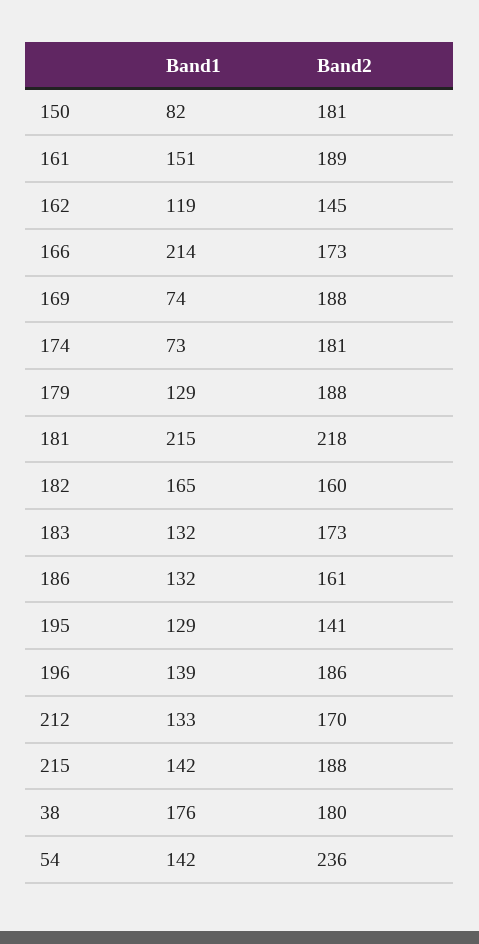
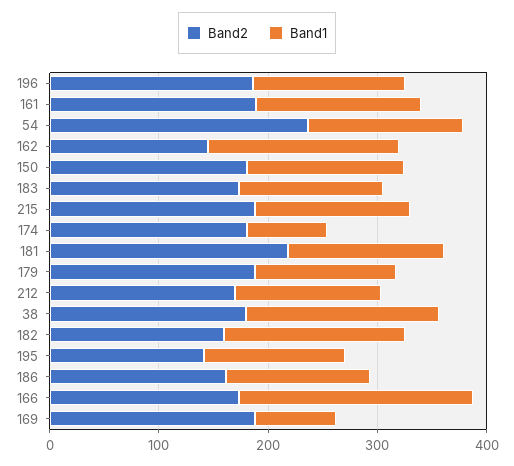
  {
    "Band1": {
-     "150": 82,
+     "150": 140,
      "161": 151,
-     "162": 119,
+     "162": 180,
      "166": 214,
      "169": 74,
      "174": 73,
      "179": 129,
-     "181": 215,
+     "181": 140,
      "182": 165,
      "183": 132,
      "186": 132,
      "195": 129,
      "196": 139,
      "212": 133,
      "215": 142,
      "38": 176,
      "54": 142
    },
    "Band2": {
      "150": 181,
      "161": 189,
      "162": 145,
      "166": 173,
      "169": 188,
      "174": 181,
      "179": 188,
      "181": 218,
      "182": 160,
      "183": 173,
      "186": 161,
      "195": 141,
      "196": 186,
      "212": 170,
      "215": 188,
      "38": 180,
      "54": 236
    }
  }

